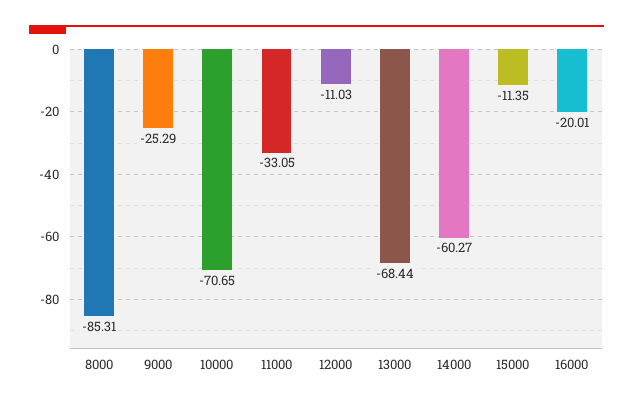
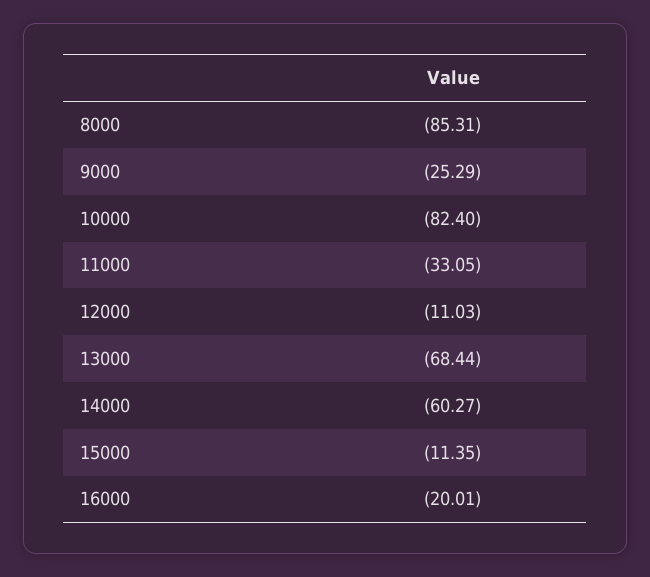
  {
    "8000": -85.31,
    "9000": -25.29,
-   "10000": -70.65,
+   "10000": -82.4,
    "11000": -33.05,
    "12000": -11.03,
    "13000": -68.44,
    "14000": -60.27,
    "15000": -11.35,
    "16000": -20.01
  }

